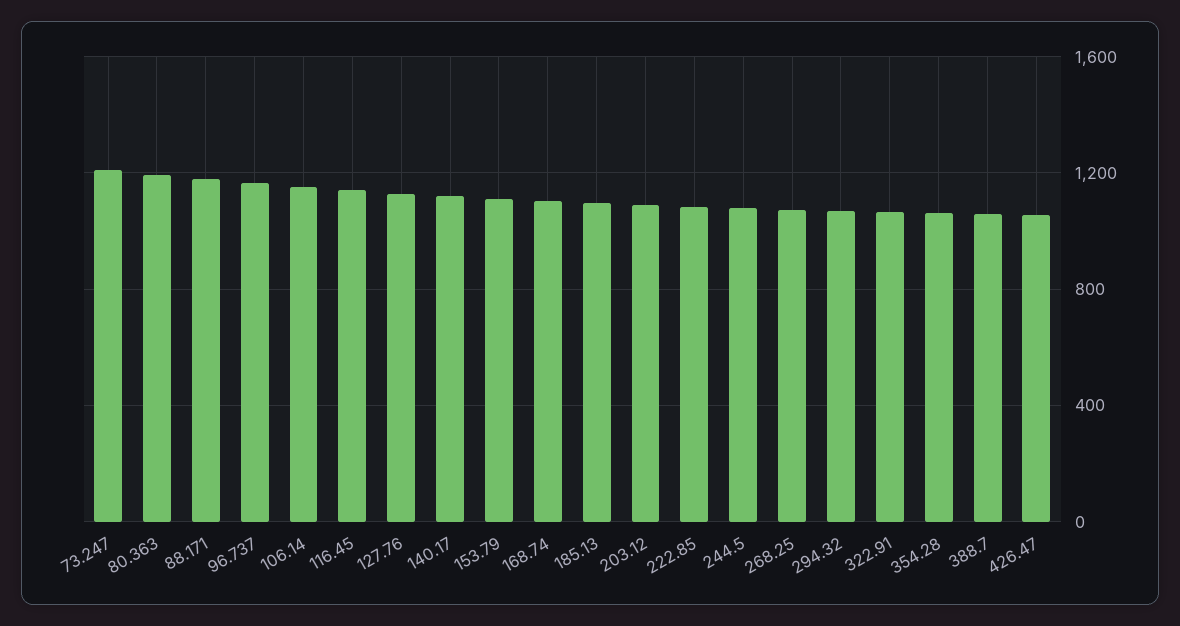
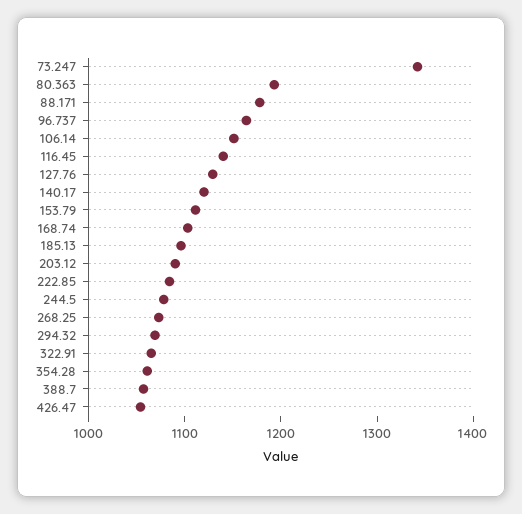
  {
-   "73.247": 1200,
+   "73.247": 1340,
    "80.363": 1200,
    "88.171": 1180,
    "96.737": 1160,
    "106.14": 1160,
    "116.45": 1140,
    "127.76": 1120,
    "140.17": 1120,
    "153.79": 1120,
    "168.74": 1100,
    "185.13": 1100,
    "203.12": 1100,
    "222.85": 1080,
    "244.5": 1080,
    "268.25": 1080,
    "294.32": 1060,
    "322.91": 1060,
    "354.28": 1060,
    "388.7": 1060,
    "426.47": 1060
  }

